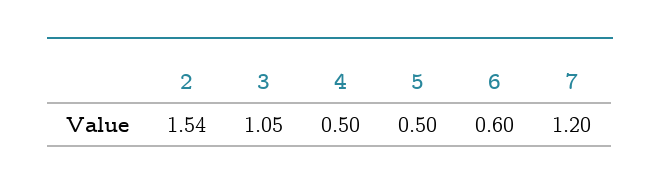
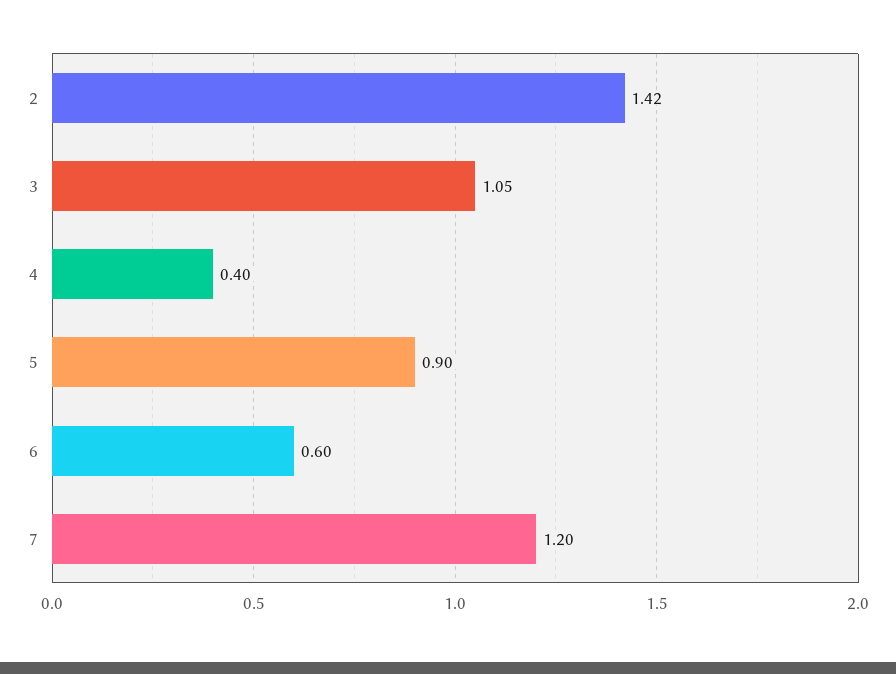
  {
-   "2": 1.54,
+   "2": 1.42,
    "3": 1.05,
-   "4": 0.5,
+   "4": 0.4,
-   "5": 0.5,
+   "5": 0.9,
    "6": 0.6,
    "7": 1.2
  }

